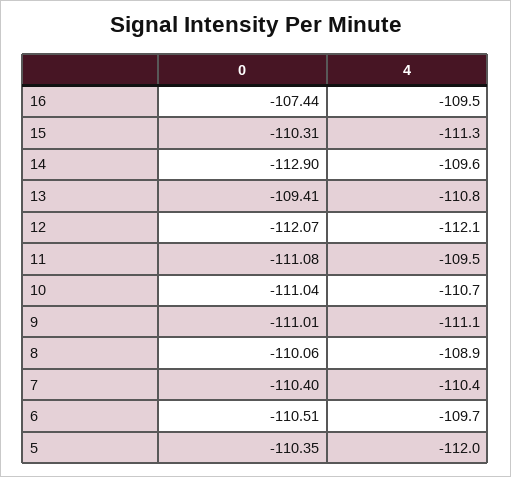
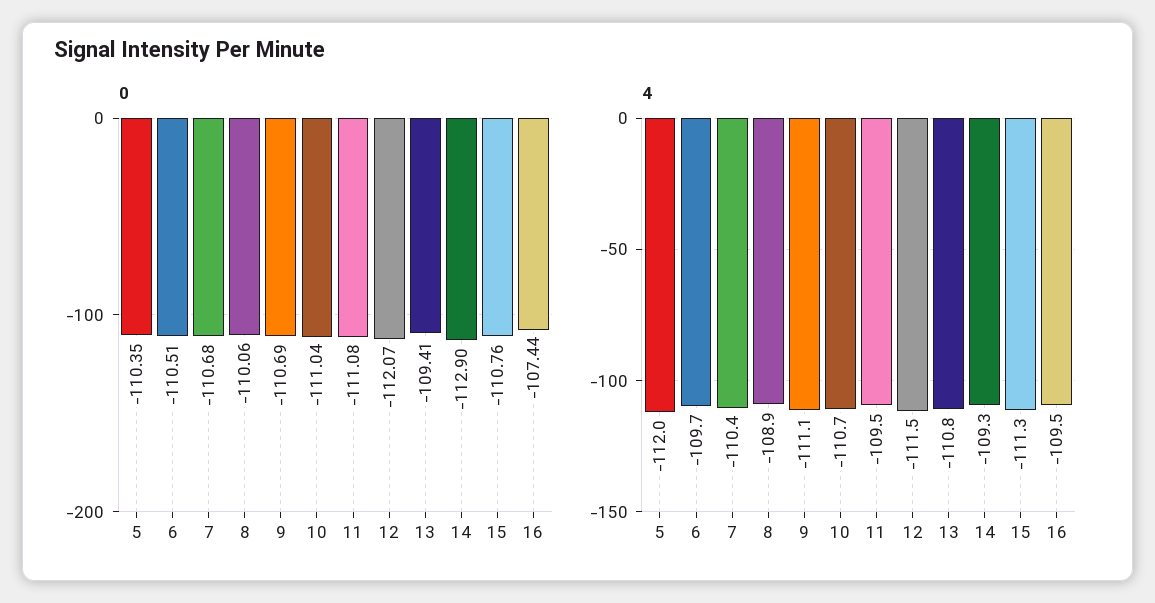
  {
    "0": {
      "16": -107.44,
-     "15": -110.31,
+     "15": -110.76,
      "14": -112.9,
      "13": -109.41,
      "12": -112.07,
      "11": -111.08,
      "10": -111.04,
-     "9": -111.01,
+     "9": -110.69,
      "8": -110.06,
-     "7": -110.4,
+     "7": -110.68,
      "6": -110.51,
      "5": -110.35
    },
    "4": {
      "16": -109.5,
      "15": -111.3,
-     "14": -109.6,
+     "14": -109.3,
      "13": -110.8,
-     "12": -112.1,
+     "12": -111.5,
      "11": -109.5,
      "10": -110.7,
      "9": -111.1,
      "8": -108.9,
      "7": -110.4,
      "6": -109.7,
      "5": -112
    }
  }

